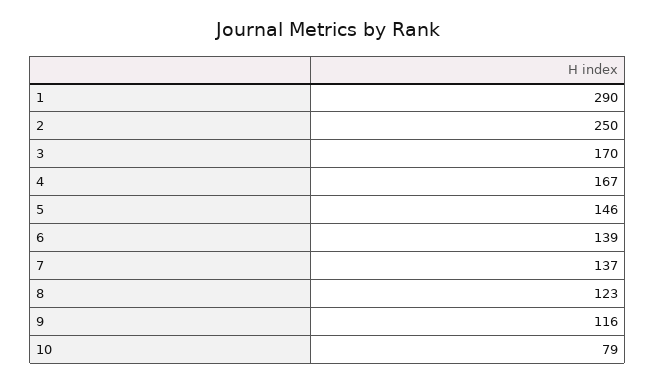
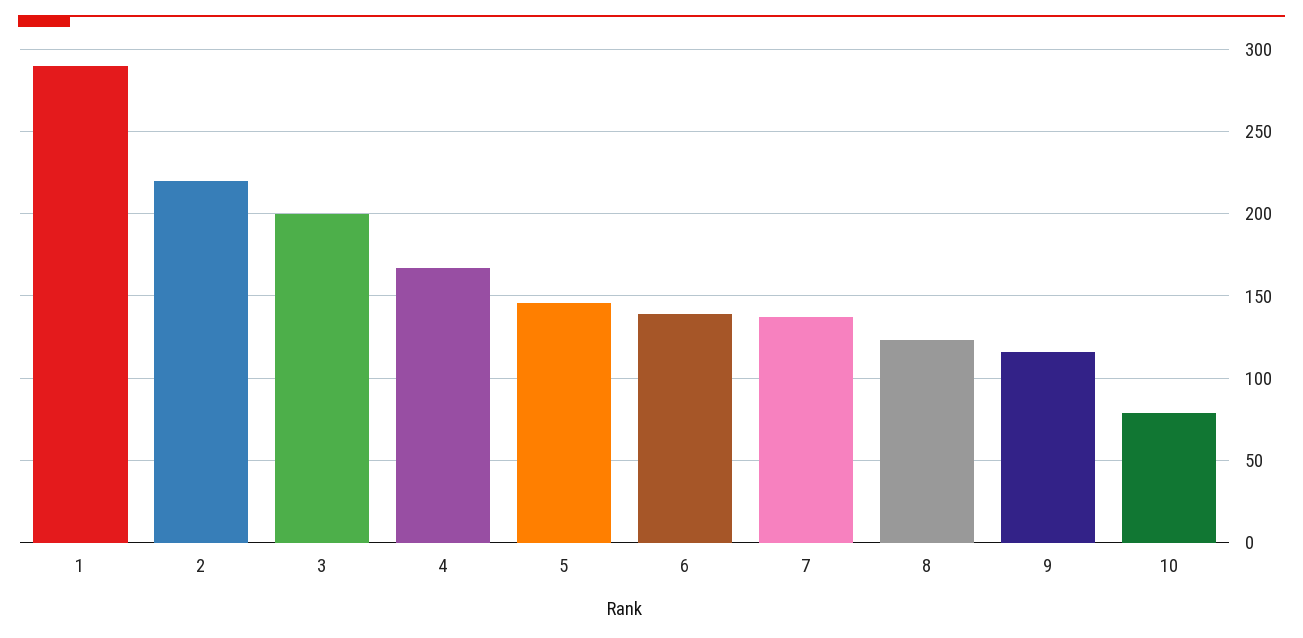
  {
    "1": 290,
-   "2": 250,
+   "2": 220,
-   "3": 170,
+   "3": 200,
    "4": 167,
    "5": 146,
    "6": 139,
    "7": 137,
    "8": 123,
    "9": 116,
    "10": 79
  }

